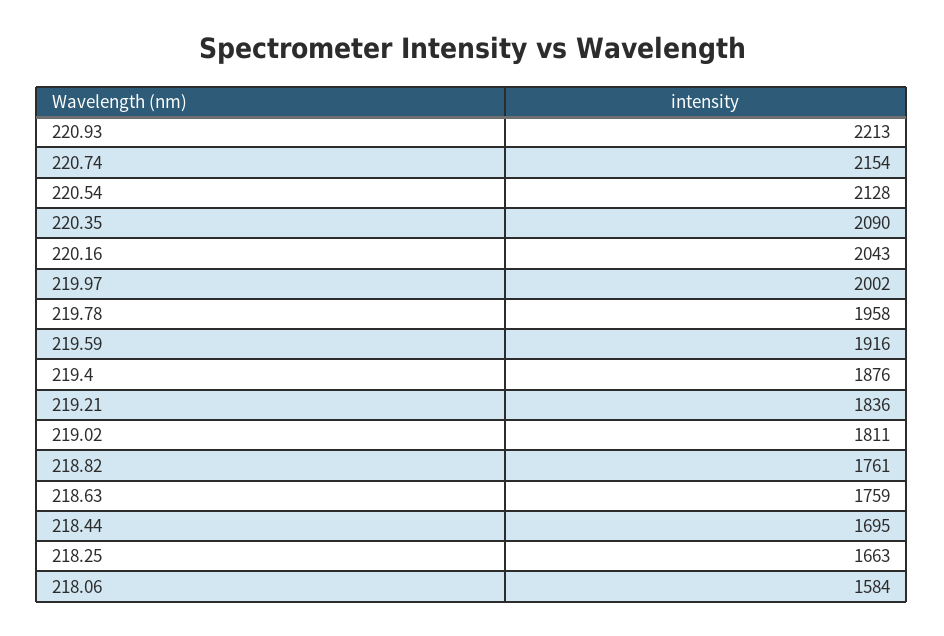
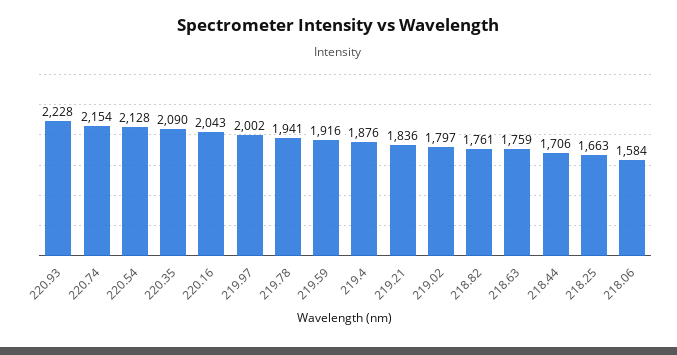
  {
-   "220.93": 2213,
+   "220.93": 2228,
    "220.74": 2154,
    "220.54": 2128,
    "220.35": 2090,
    "220.16": 2043,
    "219.97": 2002,
-   "219.78": 1958,
+   "219.78": 1941,
    "219.59": 1916,
    "219.4": 1876,
    "219.21": 1836,
-   "219.02": 1811,
+   "219.02": 1797,
    "218.82": 1761,
    "218.63": 1759,
-   "218.44": 1695,
+   "218.44": 1706,
    "218.25": 1663,
    "218.06": 1584
  }

